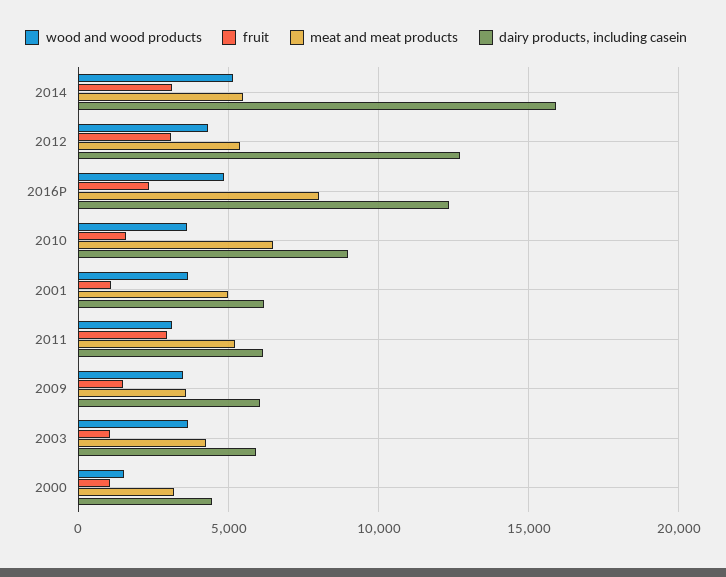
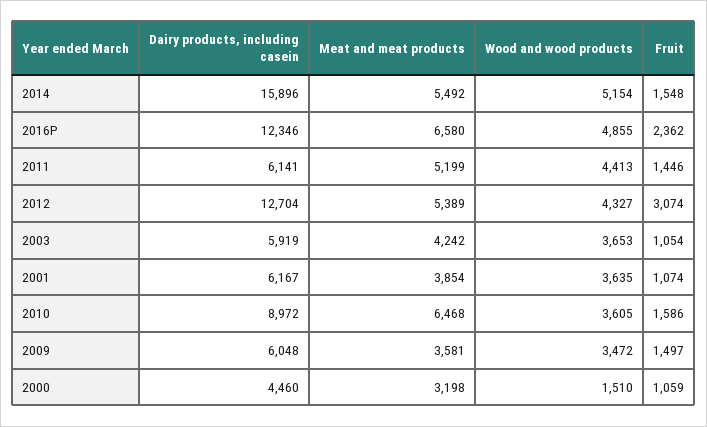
  {
    "wood and wood products": {
      "2014": 5154,
      "2012": 4327,
      "2016P": 4855,
      "2010": 3605,
      "2001": 3635,
-     "2011": 3000,
+     "2011": 4413,
      "2009": 3472,
      "2003": 3653,
      "2000": 1510
    },
    "fruit": {
-     "2014": 3000,
+     "2014": 1548,
      "2012": 3074,
      "2016P": 2362,
      "2010": 1586,
      "2001": 1074,
-     "2011": 3000,
+     "2011": 1446,
      "2009": 1497,
      "2003": 1054,
      "2000": 1059
    },
    "meat and meat products": {
      "2014": 5492,
      "2012": 5389,
-     "2016P": 8000,
+     "2016P": 6580,
      "2010": 6468,
-     "2001": 5000,
+     "2001": 3854,
      "2011": 5199,
      "2009": 3581,
      "2003": 4242,
      "2000": 3198
    },
    "dairy products, including casein": {
      "2014": 15896,
      "2012": 12704,
      "2016P": 12346,
      "2010": 8972,
      "2001": 6167,
      "2011": 6141,
      "2009": 6048,
      "2003": 5919,
      "2000": 4460
    }
  }

